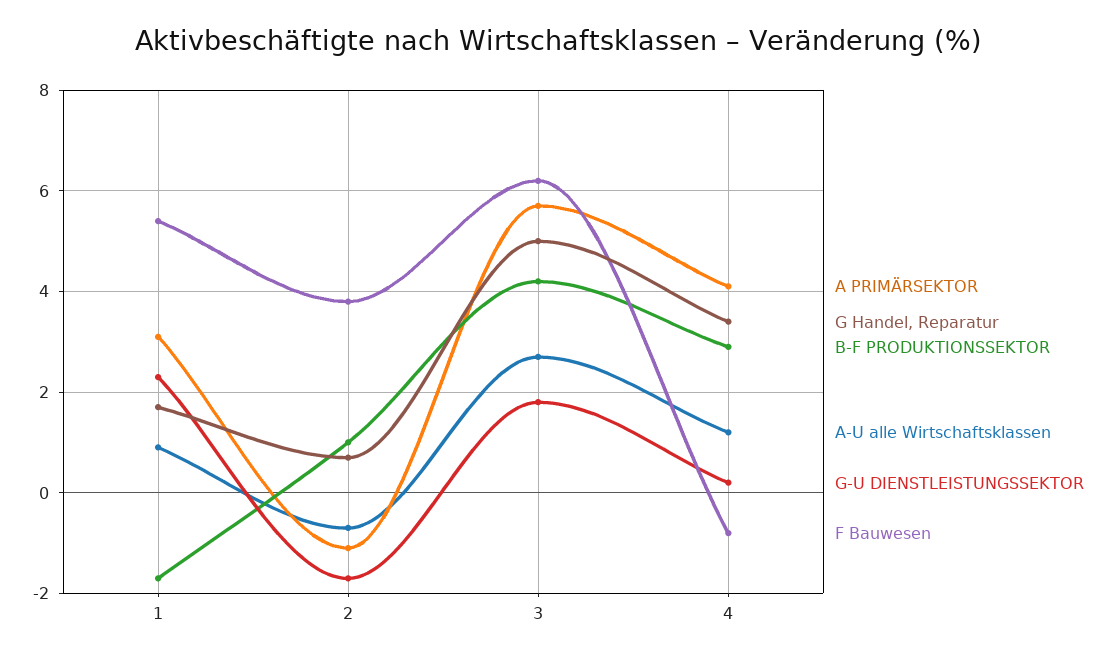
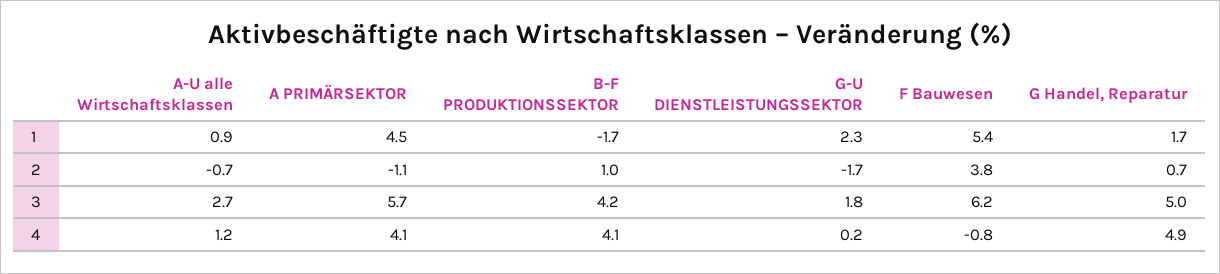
  {
    "A PRIMÄRSEKTOR": {
-     "1": 3,
+     "1": 4.5,
      "2": -1.1,
      "3": 5.7,
      "4": 4.1
    },
    "G Handel, Reparatur": {
      "1": 1.7,
      "2": 0.7,
      "3": 5,
-     "4": 3.5
+     "4": 4.9
    },
    "B-F PRODUKTIONSSEKTOR": {
      "1": -1.7,
      "2": 1,
      "3": 4.2,
-     "4": 3
+     "4": 4.1
    },
    "A-U alle Wirtschaftsklassen": {
      "1": 0.9,
      "2": -0.7,
      "3": 2.7,
      "4": 1.2
    },
    "G-U DIENSTLEISTUNGSSEKTOR": {
      "1": 2.3,
      "2": -1.7,
      "3": 1.8,
      "4": 0.2
    },
    "F Bauwesen": {
      "1": 5.4,
      "2": 3.8,
      "3": 6.2,
      "4": -0.8
    }
  }

